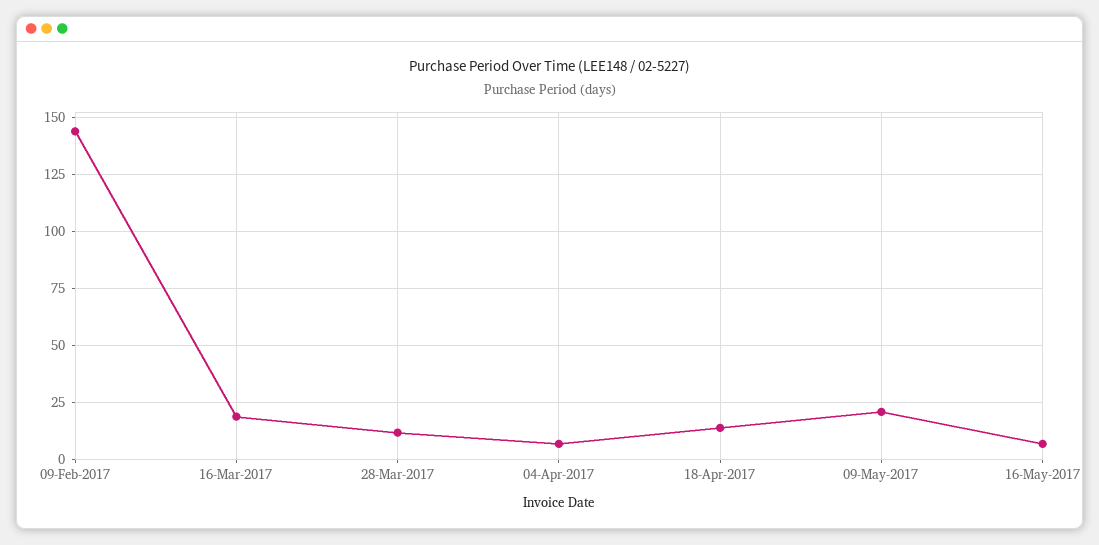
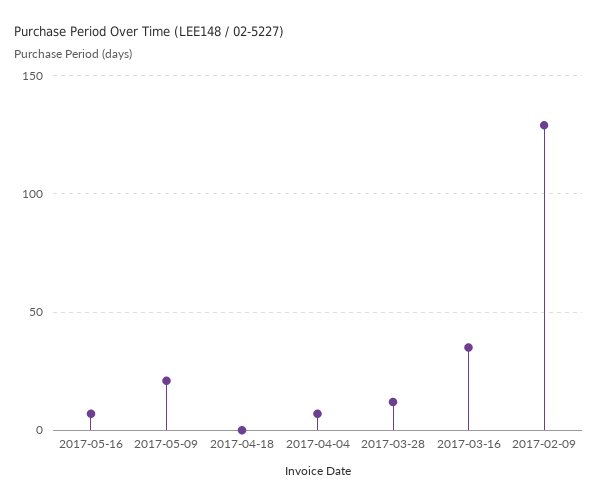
  {
-   "09-Feb-2017": 145,
+   "09-Feb-2017": 130,
-   "16-Mar-2017": 20,
+   "16-Mar-2017": 35,
    "28-Mar-2017": 10,
    "04-Apr-2017": 5,
-   "18-Apr-2017": 15,
+   "18-Apr-2017": 0,
    "09-May-2017": 20,
    "16-May-2017": 5
  }

